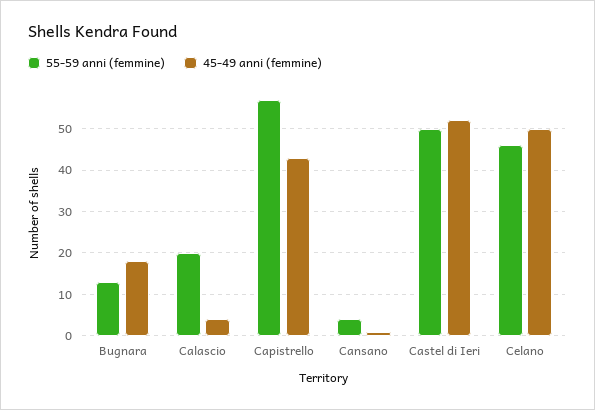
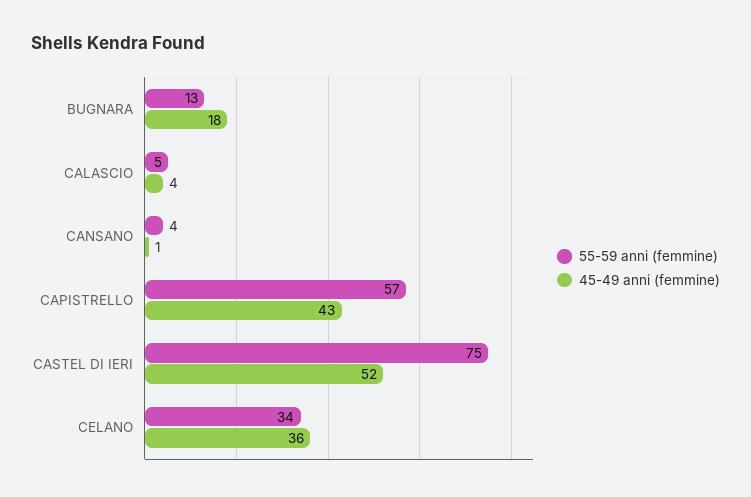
  {
    "55-59 anni (femmine)": {
      "Bugnara": 13,
-     "Calascio": 20,
+     "Calascio": 5,
      "Capistrello": 57,
      "Cansano": 4,
-     "Castel di Ieri": 50,
+     "Castel di Ieri": 75,
-     "Celano": 45
+     "Celano": 34
    },
    "45-49 anni (femmine)": {
      "Bugnara": 18,
      "Calascio": 4,
      "Capistrello": 43,
      "Cansano": 1,
      "Castel di Ieri": 52,
-     "Celano": 50
+     "Celano": 36
    }
  }

